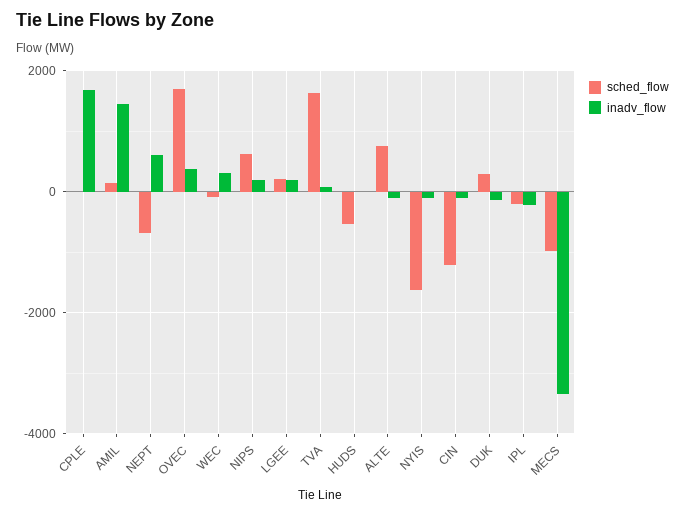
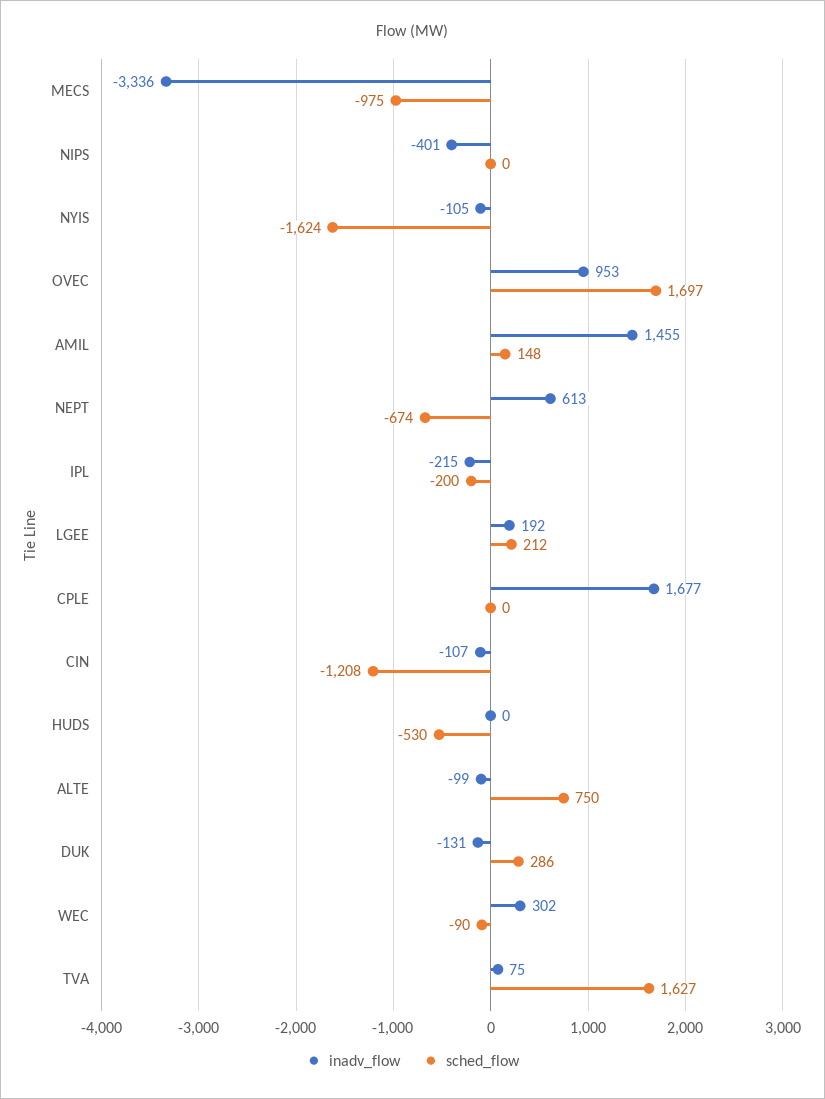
  {
    "sched_flow": {
      "CPLE": 0,
      "AMIL": 148,
      "NEPT": -674,
      "OVEC": 1697,
      "WEC": -90,
-     "NIPS": 600,
+     "NIPS": 0,
      "LGEE": 212,
      "TVA": 1627,
      "HUDS": -530,
      "ALTE": 750,
      "NYIS": -1624,
      "CIN": -1208,
      "DUK": 286,
      "IPL": -200,
      "MECS": -975
    },
    "inadv_flow": {
      "CPLE": 1677,
      "AMIL": 1455,
      "NEPT": 613,
-     "OVEC": 400,
+     "OVEC": 953,
      "WEC": 302,
-     "NIPS": 200,
+     "NIPS": -401,
      "LGEE": 192,
      "TVA": 75,
      "HUDS": 0,
      "ALTE": -99,
      "NYIS": -105,
      "CIN": -107,
      "DUK": -131,
      "IPL": -215,
      "MECS": -3336
    }
  }

